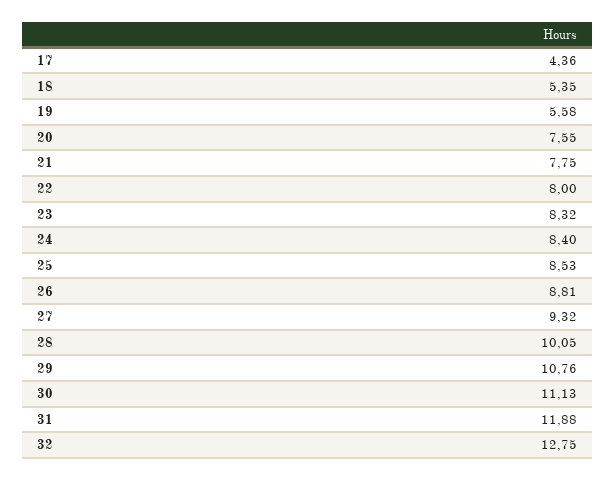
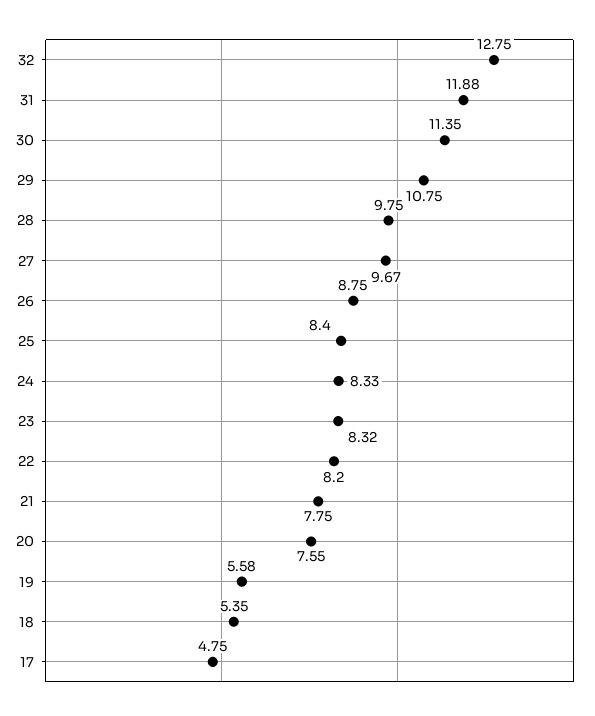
  {
-   "17": 4.36,
+   "17": 4.75,
    "18": 5.35,
    "19": 5.58,
    "20": 7.55,
    "21": 7.75,
-   "22": 8,
+   "22": 8.2,
    "23": 8.32,
-   "24": 8.4,
+   "24": 8.33,
-   "25": 8.53,
+   "25": 8.4,
-   "26": 8.81,
+   "26": 8.75,
-   "27": 9.32,
+   "27": 9.67,
-   "28": 10.05,
+   "28": 9.75,
-   "29": 10.76,
+   "29": 10.75,
-   "30": 11.13,
+   "30": 11.35,
    "31": 11.88,
    "32": 12.75
  }

